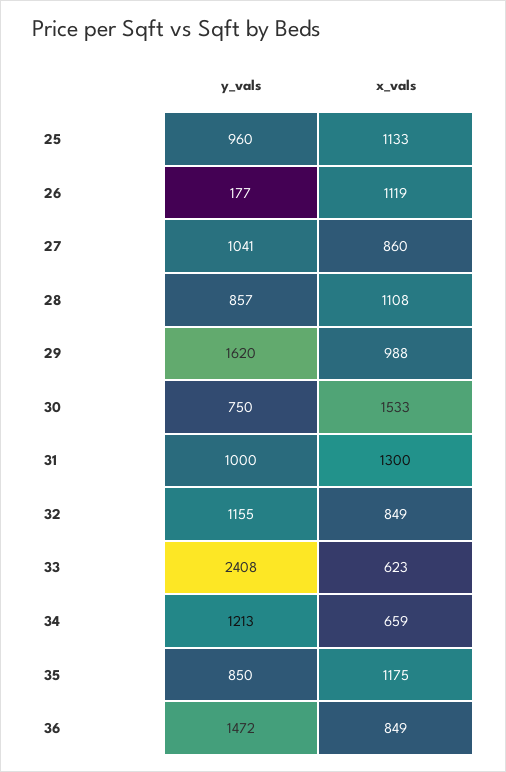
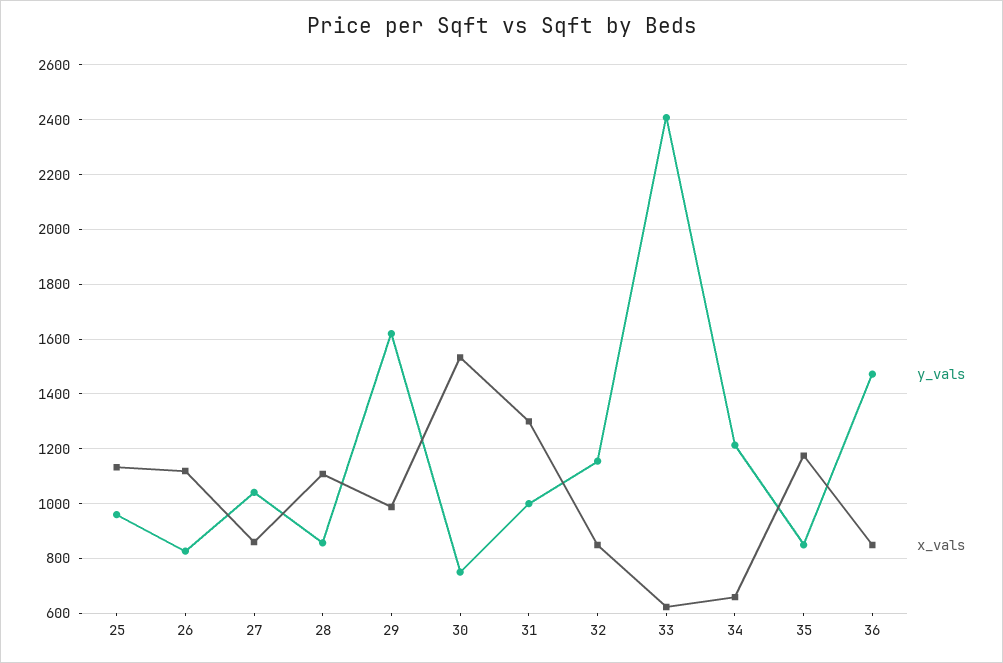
  {
    "y_vals": {
      "25": 960,
-     "26": 177,
+     "26": 825,
      "27": 1041,
      "28": 857,
      "29": 1620,
      "30": 750,
      "31": 1000,
      "32": 1155,
      "33": 2408,
      "34": 1213,
      "35": 850,
      "36": 1472
    },
    "x_vals": {
      "25": 1133,
      "26": 1119,
      "27": 860,
      "28": 1108,
      "29": 988,
      "30": 1533,
      "31": 1300,
      "32": 849,
      "33": 623,
      "34": 659,
      "35": 1175,
      "36": 849
    }
  }

